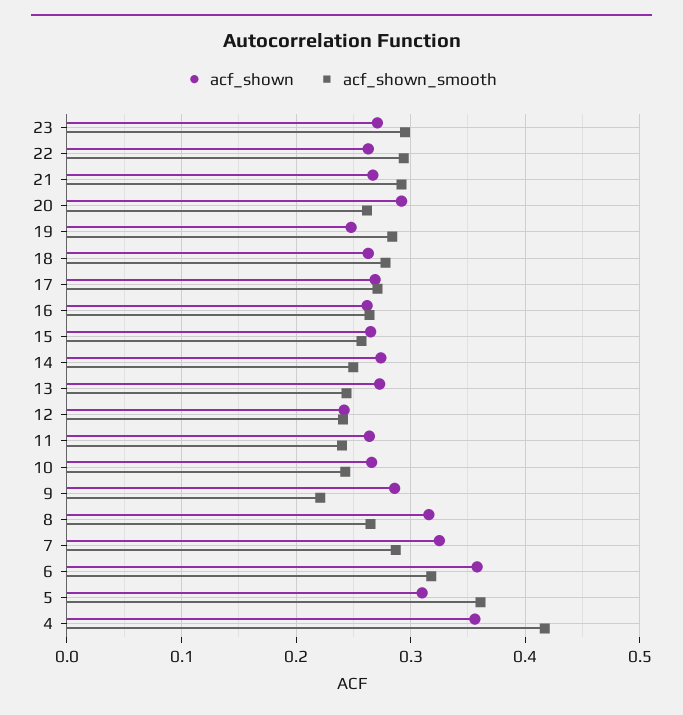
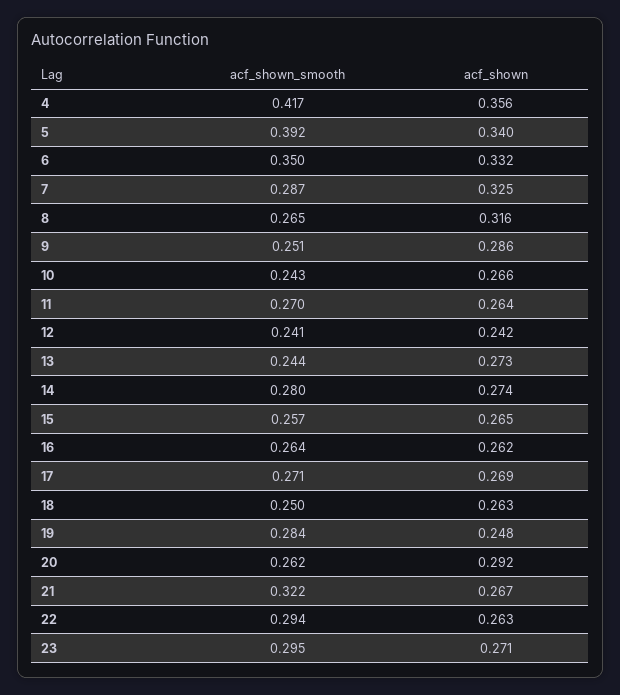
  {
    "acf_shown": {
      "23": 0.271,
      "22": 0.263,
      "21": 0.267,
      "20": 0.292,
      "19": 0.248,
      "18": 0.263,
      "17": 0.269,
      "16": 0.262,
      "15": 0.265,
      "14": 0.274,
      "13": 0.273,
      "12": 0.242,
      "11": 0.264,
      "10": 0.266,
      "9": 0.286,
      "8": 0.316,
      "7": 0.325,
-     "6": 0.36,
+     "6": 0.332,
-     "5": 0.31,
+     "5": 0.34,
      "4": 0.356
    },
    "acf_shown_smooth": {
      "23": 0.295,
      "22": 0.294,
-     "21": 0.29,
+     "21": 0.322,
      "20": 0.262,
      "19": 0.284,
-     "18": 0.28,
+     "18": 0.25,
      "17": 0.271,
      "16": 0.264,
      "15": 0.257,
-     "14": 0.25,
+     "14": 0.28,
      "13": 0.244,
      "12": 0.241,
-     "11": 0.24,
+     "11": 0.27,
      "10": 0.243,
-     "9": 0.22,
+     "9": 0.251,
      "8": 0.265,
      "7": 0.287,
-     "6": 0.32,
+     "6": 0.35,
-     "5": 0.36,
+     "5": 0.392,
      "4": 0.417
    }
  }

